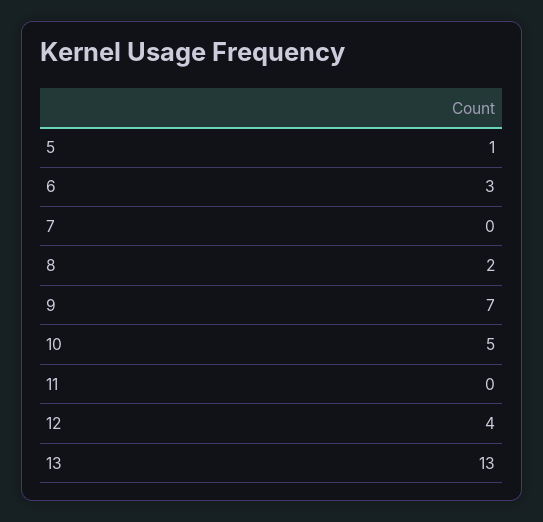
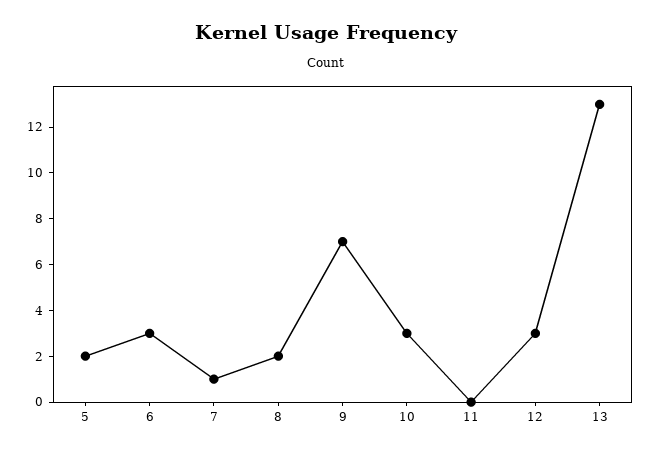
  {
-   "5": 1,
+   "5": 2,
    "6": 3,
-   "7": 0,
+   "7": 1,
    "8": 2,
    "9": 7,
-   "10": 5,
+   "10": 3,
    "11": 0,
-   "12": 4,
+   "12": 3,
    "13": 13
  }

